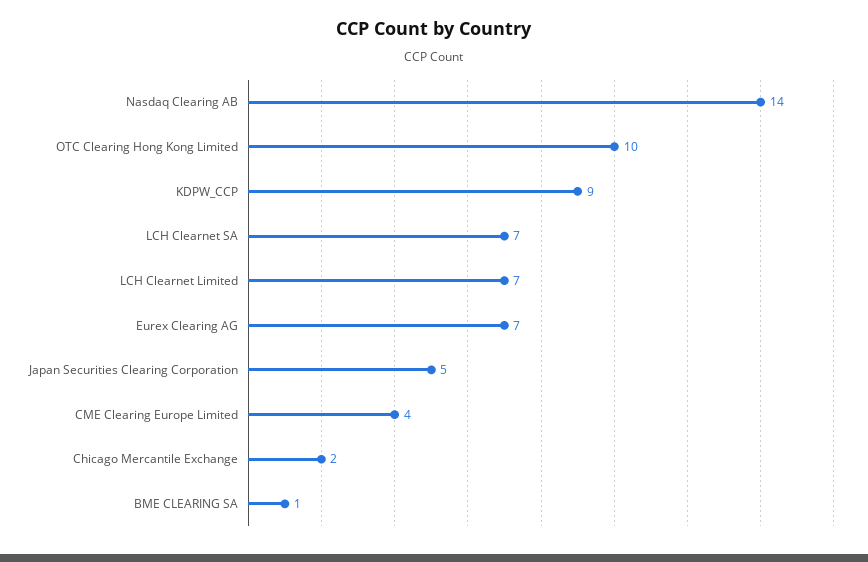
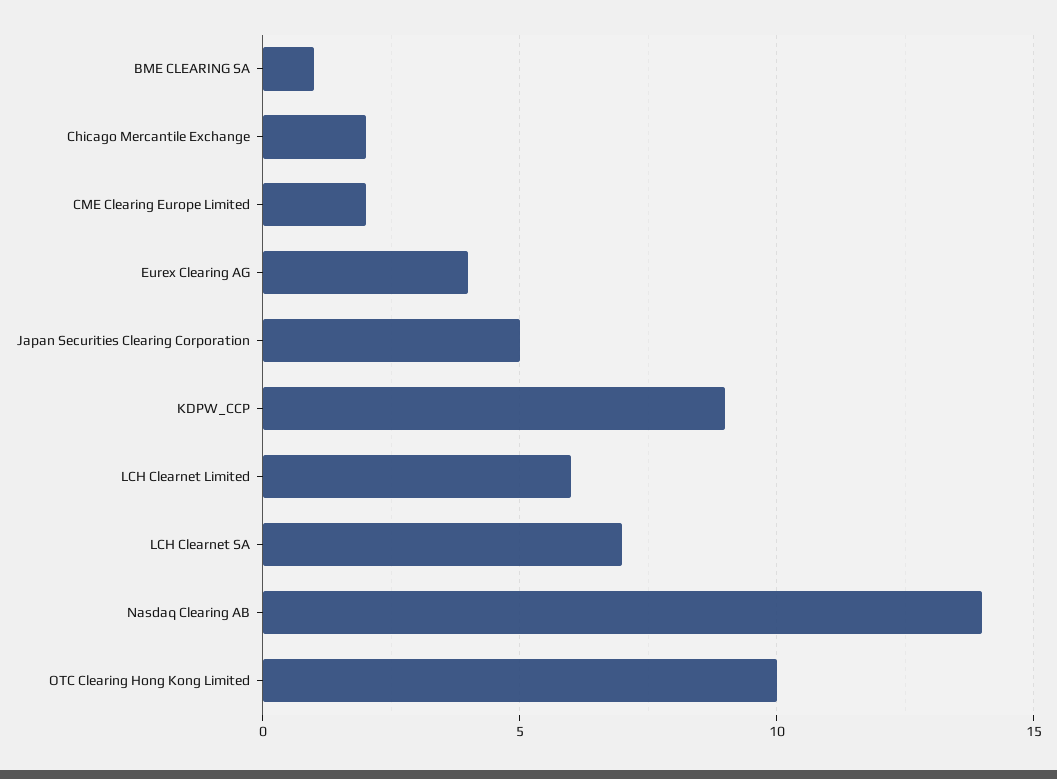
  {
    "Nasdaq Clearing AB": 14,
    "OTC Clearing Hong Kong Limited": 10,
    "KDPW_CCP": 9,
    "LCH Clearnet SA": 7,
-   "LCH Clearnet Limited": 7,
+   "LCH Clearnet Limited": 6,
-   "Eurex Clearing AG": 7,
+   "Eurex Clearing AG": 4,
    "Japan Securities Clearing Corporation": 5,
-   "CME Clearing Europe Limited": 4,
+   "CME Clearing Europe Limited": 2,
    "Chicago Mercantile Exchange": 2,
    "BME CLEARING SA": 1
  }

